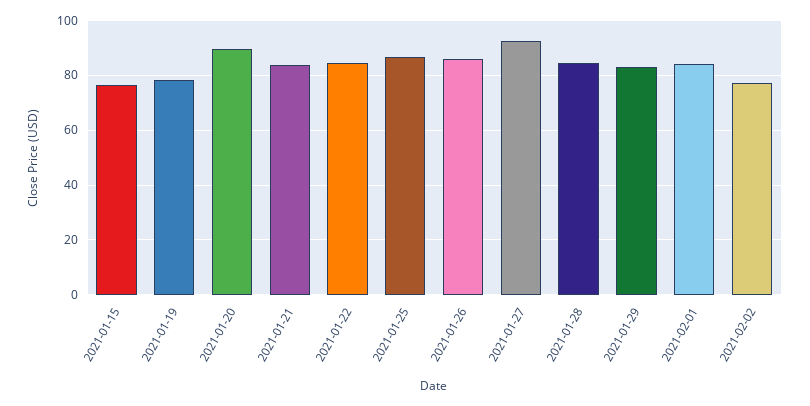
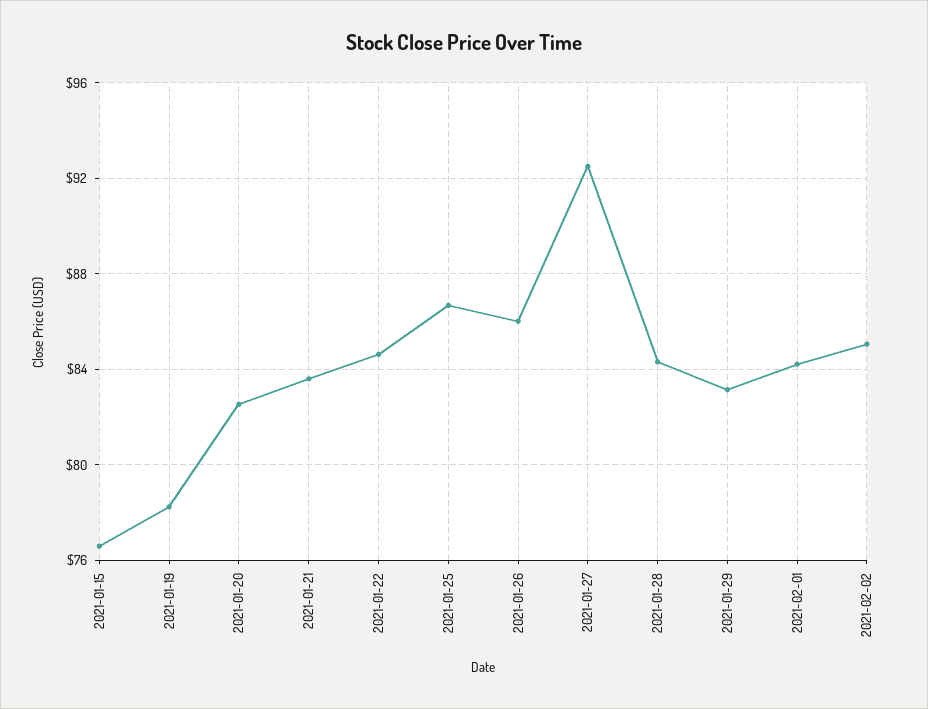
  {
    "2021-01-15": 76.5,
    "2021-01-19": 78,
-   "2021-01-20": 90,
+   "2021-01-20": 82.5,
    "2021-01-21": 83.5,
    "2021-01-22": 84.5,
    "2021-01-25": 86.5,
    "2021-01-26": 86,
    "2021-01-27": 92.5,
    "2021-01-28": 84.5,
    "2021-01-29": 83,
    "2021-02-01": 84,
-   "2021-02-02": 77.5
+   "2021-02-02": 85
  }

